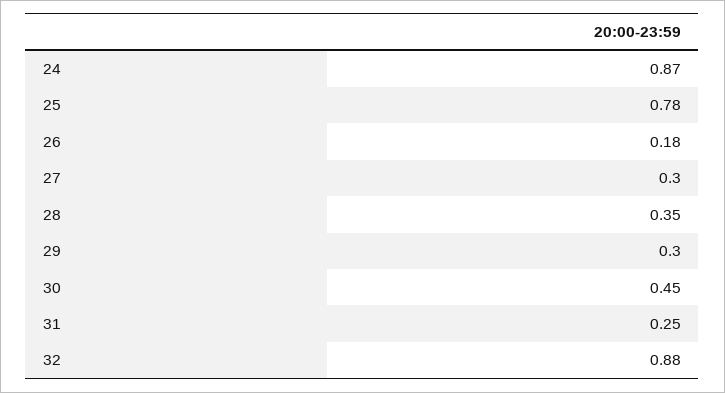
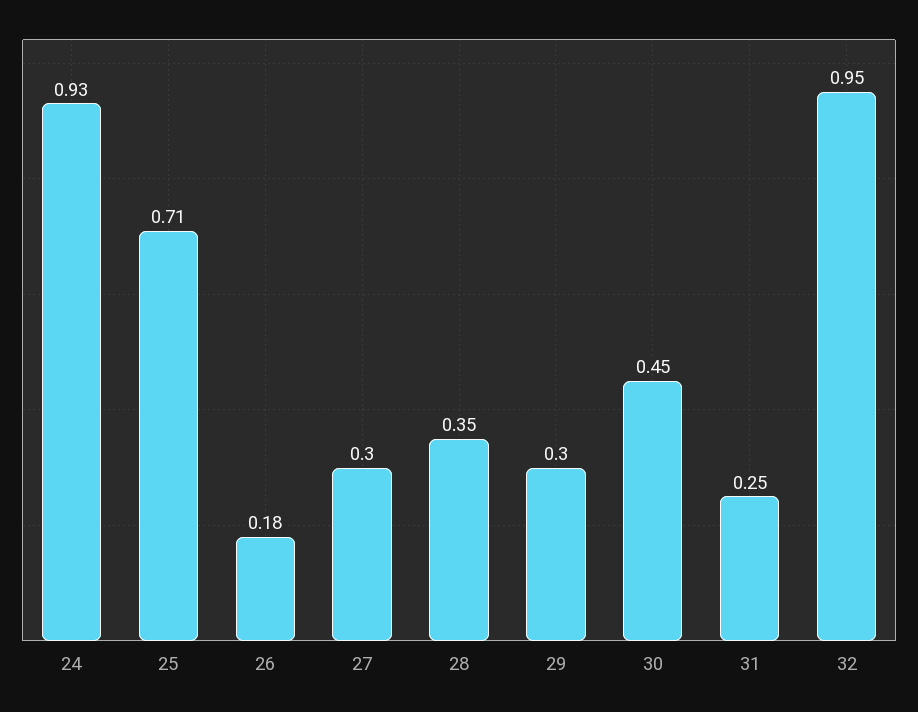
  {
-   "24": 0.87,
+   "24": 0.93,
-   "25": 0.78,
+   "25": 0.71,
    "26": 0.18,
    "27": 0.3,
    "28": 0.35,
    "29": 0.3,
    "30": 0.45,
    "31": 0.25,
-   "32": 0.88
+   "32": 0.95
  }

